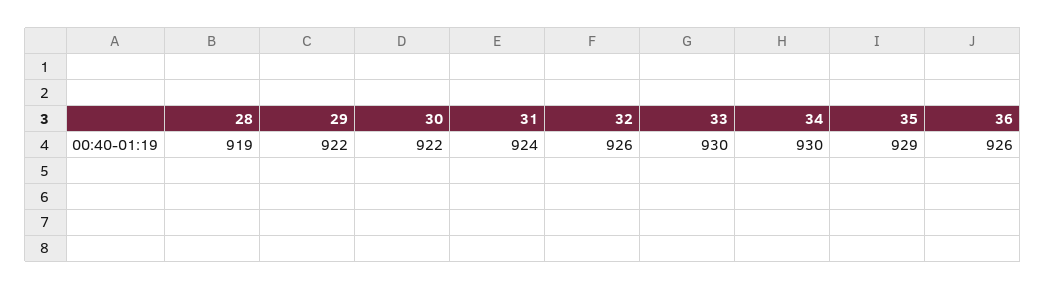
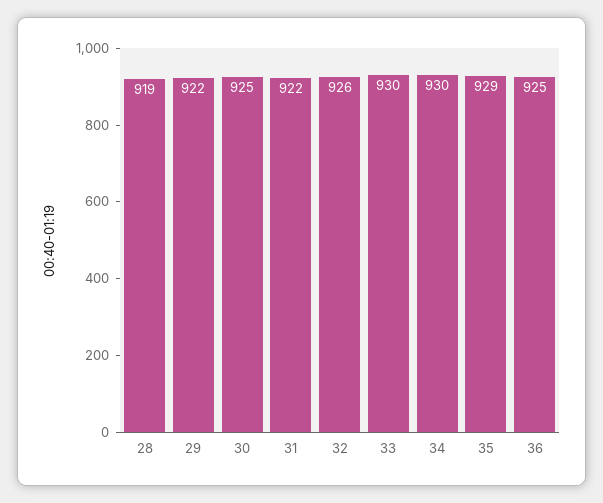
  {
    "28": 919,
    "29": 922,
-   "30": 922,
+   "30": 925,
-   "31": 924,
+   "31": 922,
    "32": 926,
    "33": 930,
    "34": 930,
    "35": 929,
-   "36": 926
+   "36": 925
  }

